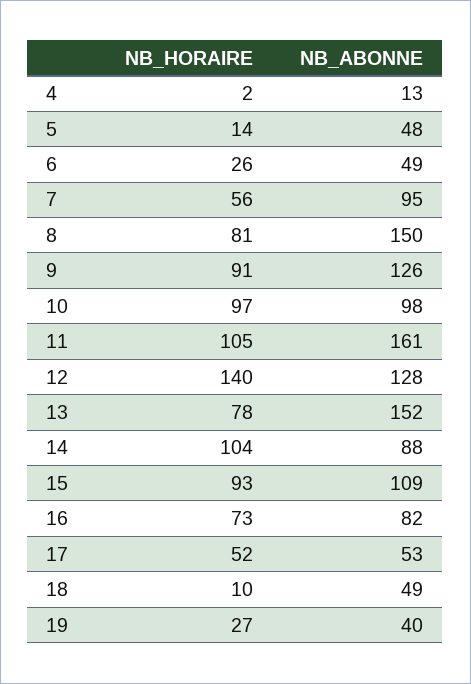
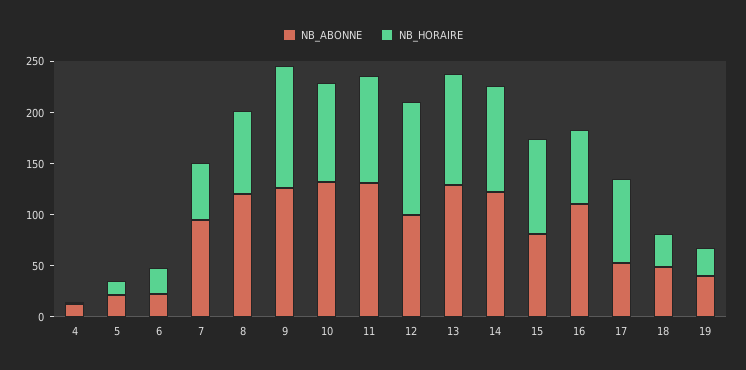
  {
    "NB_HORAIRE": {
      "4": 2,
      "5": 14,
      "6": 26,
      "7": 56,
      "8": 81,
-     "9": 91,
+     "9": 120,
      "10": 97,
      "11": 105,
-     "12": 140,
+     "12": 110,
-     "13": 78,
+     "13": 110,
      "14": 104,
      "15": 93,
      "16": 73,
-     "17": 52,
+     "17": 80,
-     "18": 10,
+     "18": 30,
      "19": 27
    },
    "NB_ABONNE": {
      "4": 13,
-     "5": 48,
+     "5": 20,
-     "6": 49,
+     "6": 20,
      "7": 95,
-     "8": 150,
+     "8": 120,
      "9": 126,
-     "10": 98,
+     "10": 130,
-     "11": 161,
+     "11": 130,
-     "12": 128,
+     "12": 100,
-     "13": 152,
+     "13": 130,
-     "14": 88,
+     "14": 120,
-     "15": 109,
+     "15": 80,
-     "16": 82,
+     "16": 110,
      "17": 53,
      "18": 49,
      "19": 40
    }
  }

